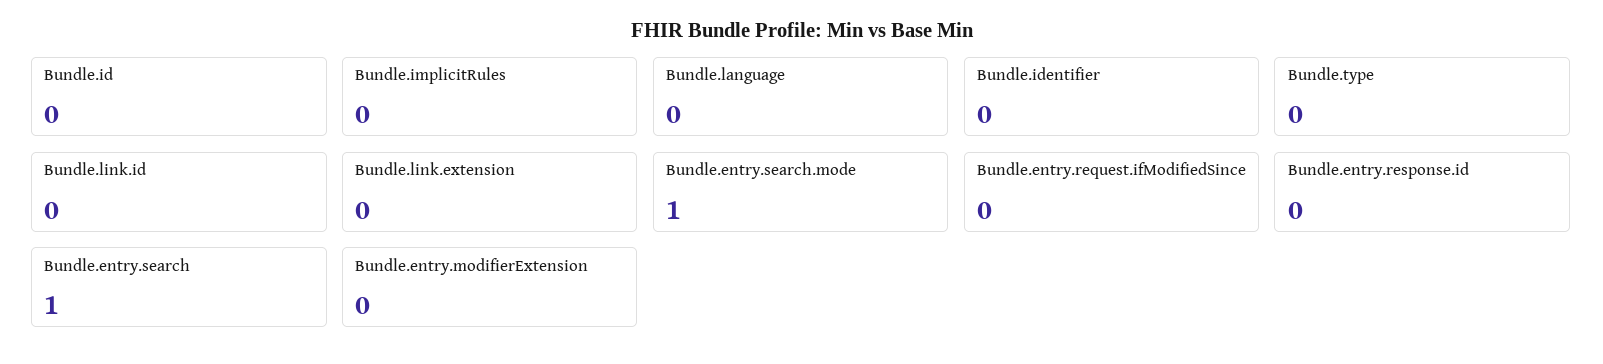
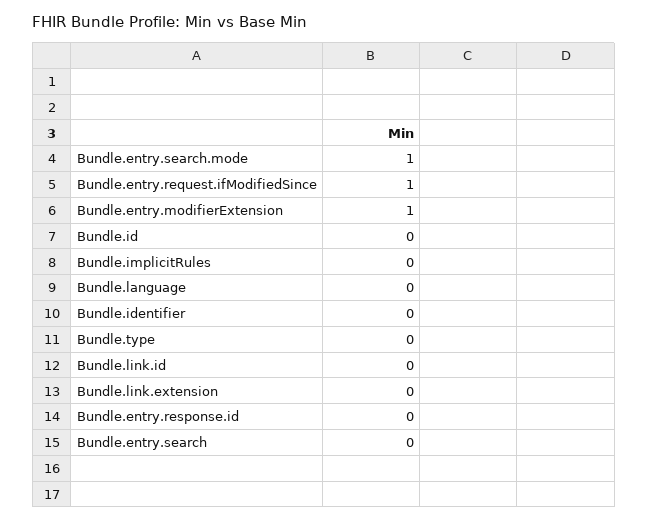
  {
    "Bundle.id": 0,
    "Bundle.implicitRules": 0,
    "Bundle.language": 0,
    "Bundle.identifier": 0,
    "Bundle.type": 0,
    "Bundle.link.id": 0,
    "Bundle.link.extension": 0,
    "Bundle.entry.search.mode": 1,
-   "Bundle.entry.request.ifModifiedSince": 0,
+   "Bundle.entry.request.ifModifiedSince": 1,
    "Bundle.entry.response.id": 0,
-   "Bundle.entry.search": 1,
+   "Bundle.entry.search": 0,
-   "Bundle.entry.modifierExtension": 0
+   "Bundle.entry.modifierExtension": 1
  }

